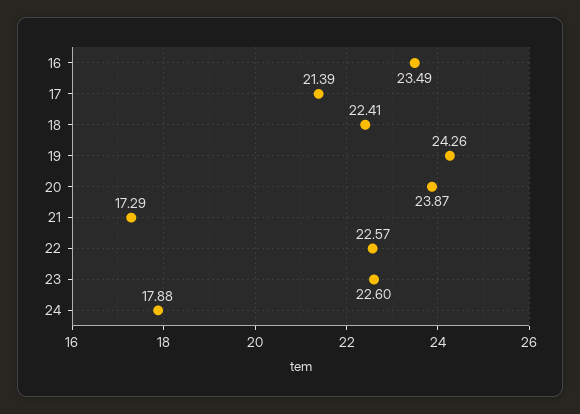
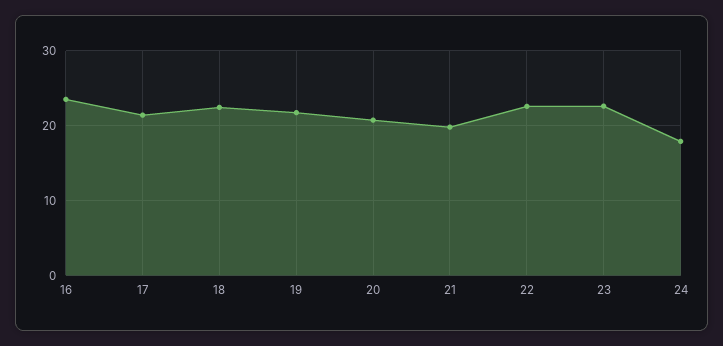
  {
    "16": 23.49,
    "17": 21.39,
    "18": 22.41,
-   "19": 24.26,
+   "19": 22,
-   "20": 23.87,
+   "20": 21,
-   "21": 17.29,
+   "21": 20,
    "22": 22.57,
    "23": 22.6,
    "24": 17.88
  }

